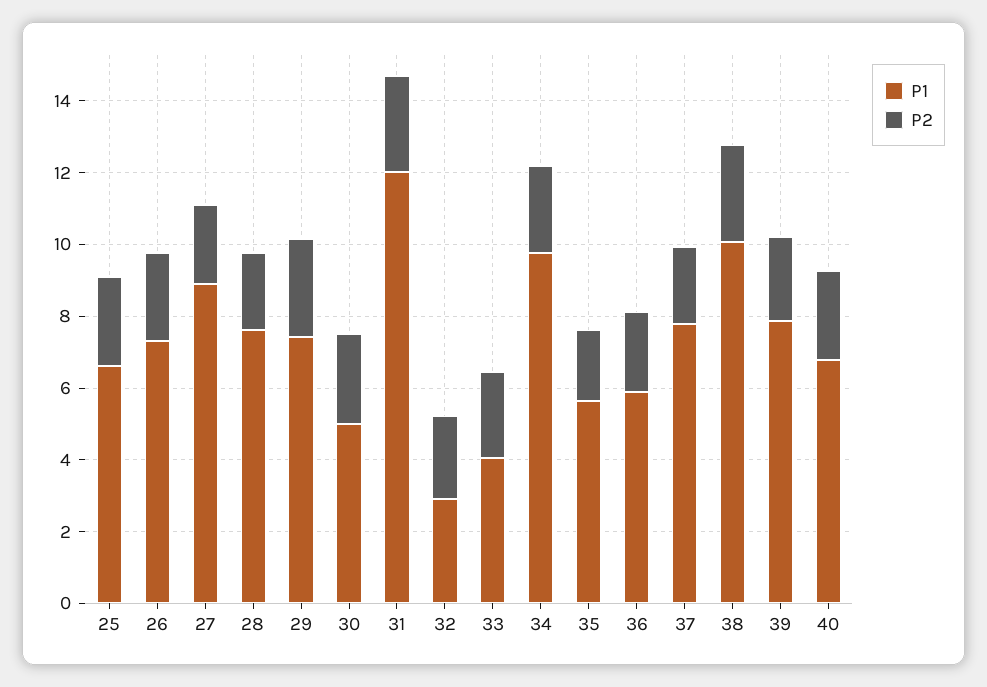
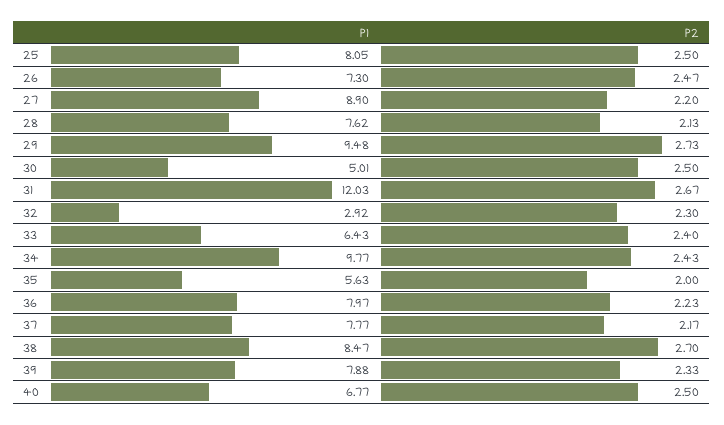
  {
    "P1": {
-     "25": 6.5,
+     "25": 8.05,
      "26": 7.3,
      "27": 8.9,
      "28": 7.62,
-     "29": 7.5,
+     "29": 9.48,
      "30": 5.01,
      "31": 12.03,
      "32": 2.92,
-     "33": 4,
+     "33": 6.43,
      "34": 9.77,
      "35": 5.63,
-     "36": 6,
+     "36": 7.97,
      "37": 7.77,
-     "38": 10,
+     "38": 8.47,
      "39": 7.88,
      "40": 6.77
    },
    "P2": {
      "25": 2.5,
      "26": 2.47,
      "27": 2.2,
      "28": 2.13,
      "29": 2.73,
      "30": 2.5,
      "31": 2.67,
      "32": 2.3,
      "33": 2.4,
      "34": 2.43,
      "35": 2,
      "36": 2.23,
      "37": 2.17,
      "38": 2.7,
      "39": 2.33,
      "40": 2.5
    }
  }

